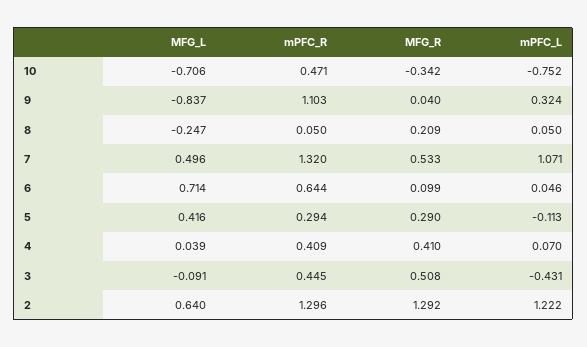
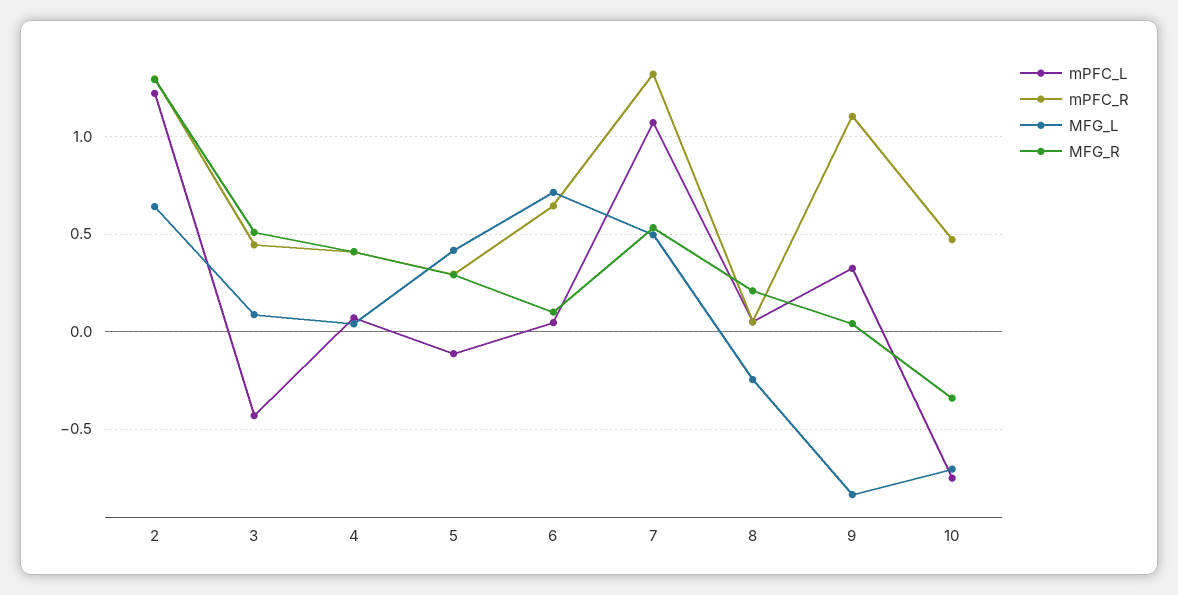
  {
    "MFG_L": {
      "10": -0.706,
      "9": -0.837,
      "8": -0.247,
      "7": 0.496,
      "6": 0.714,
      "5": 0.416,
      "4": 0.039,
-     "3": -0.091,
+     "3": 0.1,
      "2": 0.64
    },
    "mPFC_R": {
      "10": 0.471,
      "9": 1.103,
      "8": 0.05,
      "7": 1.32,
      "6": 0.644,
      "5": 0.294,
      "4": 0.409,
      "3": 0.445,
      "2": 1.296
    },
    "MFG_R": {
      "10": -0.342,
      "9": 0.04,
      "8": 0.209,
      "7": 0.533,
      "6": 0.099,
      "5": 0.29,
      "4": 0.41,
      "3": 0.508,
      "2": 1.292
    },
    "mPFC_L": {
      "10": -0.752,
      "9": 0.324,
      "8": 0.05,
      "7": 1.071,
      "6": 0.046,
      "5": -0.113,
      "4": 0.07,
      "3": -0.431,
      "2": 1.222
    }
  }

